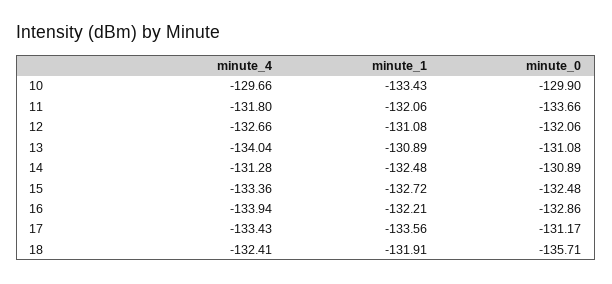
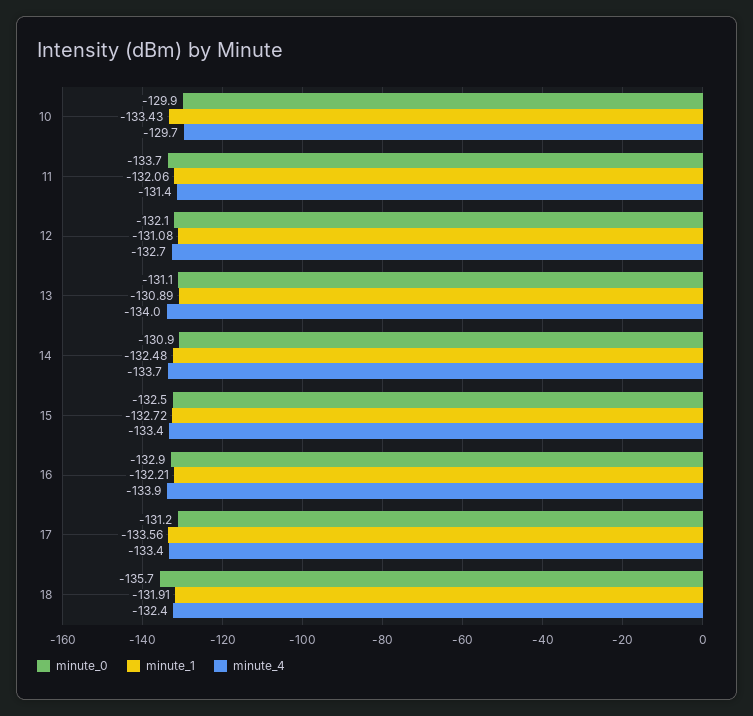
  {
    "minute_4": {
      "10": -129.66,
-     "11": -131.8,
+     "11": -131.4,
      "12": -132.66,
      "13": -134.04,
-     "14": -131.28,
+     "14": -133.7,
      "15": -133.36,
      "16": -133.94,
      "17": -133.43,
      "18": -132.41
    },
    "minute_1": {
      "10": -133.43,
      "11": -132.06,
      "12": -131.08,
      "13": -130.89,
      "14": -132.48,
      "15": -132.72,
      "16": -132.21,
      "17": -133.56,
      "18": -131.91
    },
    "minute_0": {
      "10": -129.9,
      "11": -133.66,
      "12": -132.06,
      "13": -131.08,
      "14": -130.89,
      "15": -132.48,
      "16": -132.86,
      "17": -131.17,
      "18": -135.71
    }
  }

